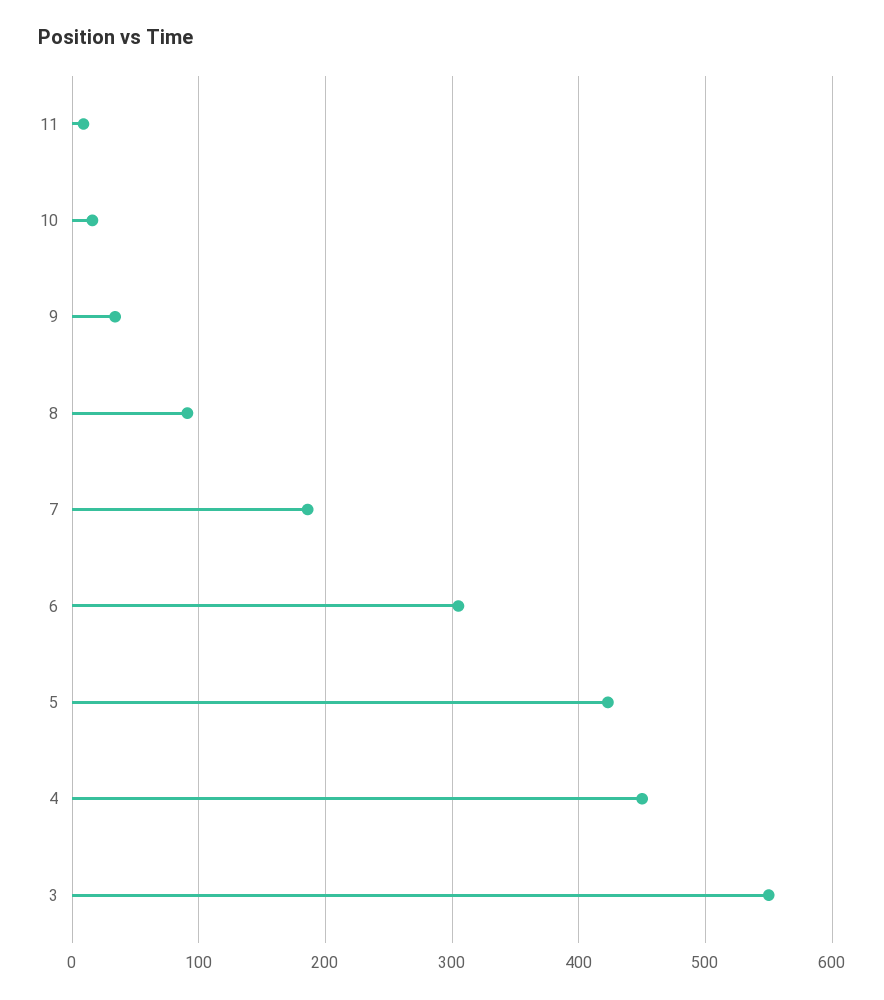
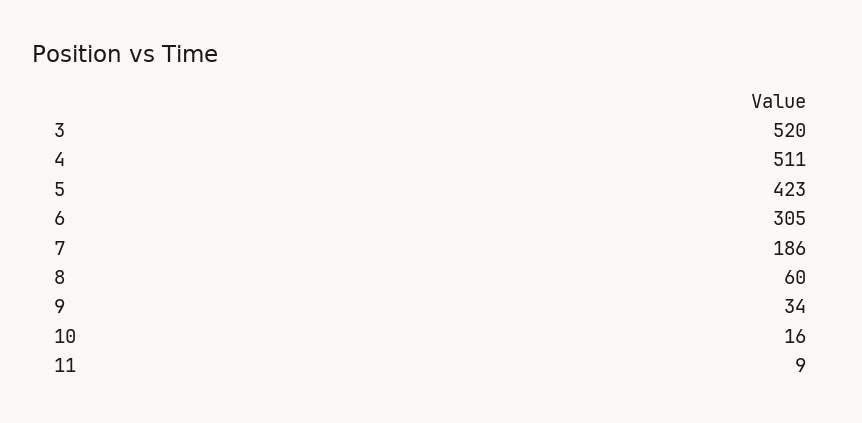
  {
    "11": 9,
    "10": 16,
    "9": 34,
-   "8": 90,
+   "8": 60,
    "7": 186,
    "6": 305,
    "5": 423,
-   "4": 450,
+   "4": 511,
-   "3": 550
+   "3": 520
  }

